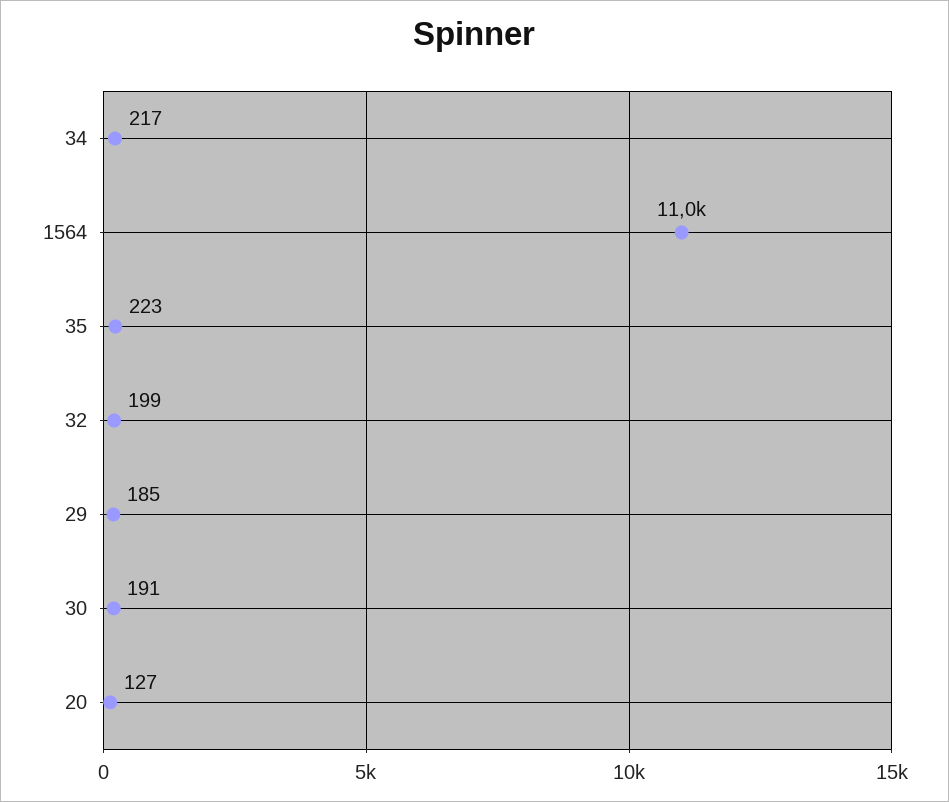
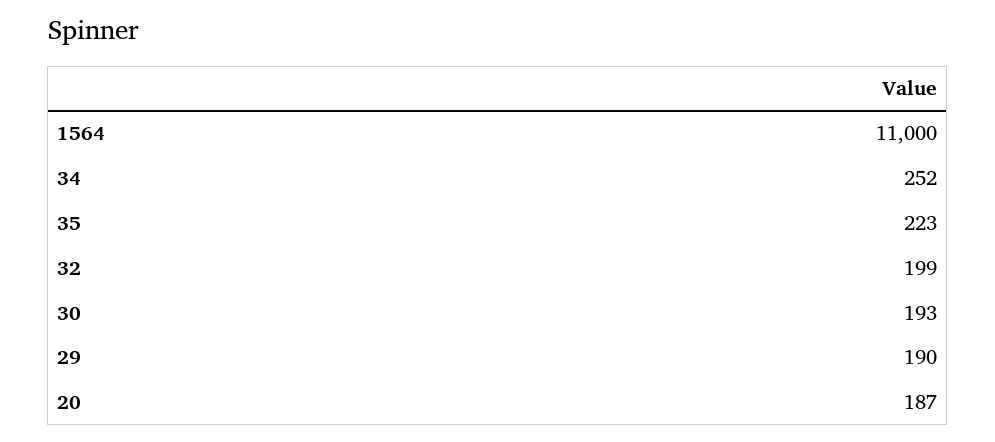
  {
-   "34": 217,
+   "34": 252,
    "1564": 11000,
    "35": 223,
    "32": 199,
-   "29": 185,
+   "29": 190,
-   "30": 191,
+   "30": 193,
-   "20": 127
+   "20": 187
  }

